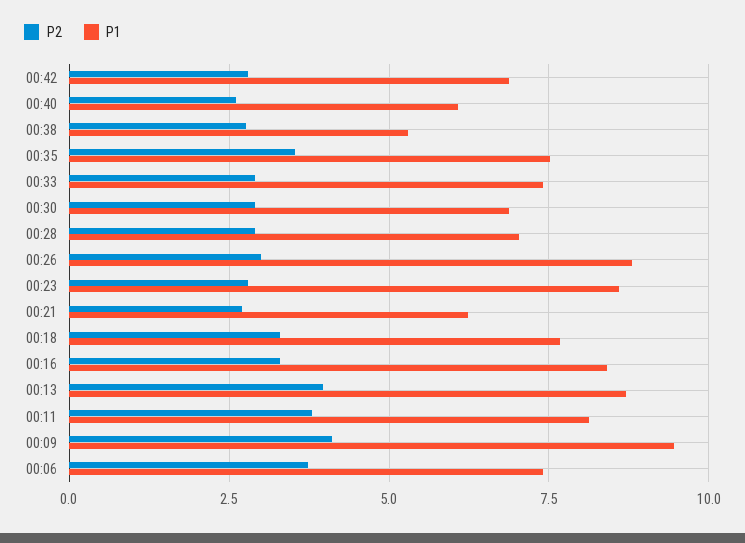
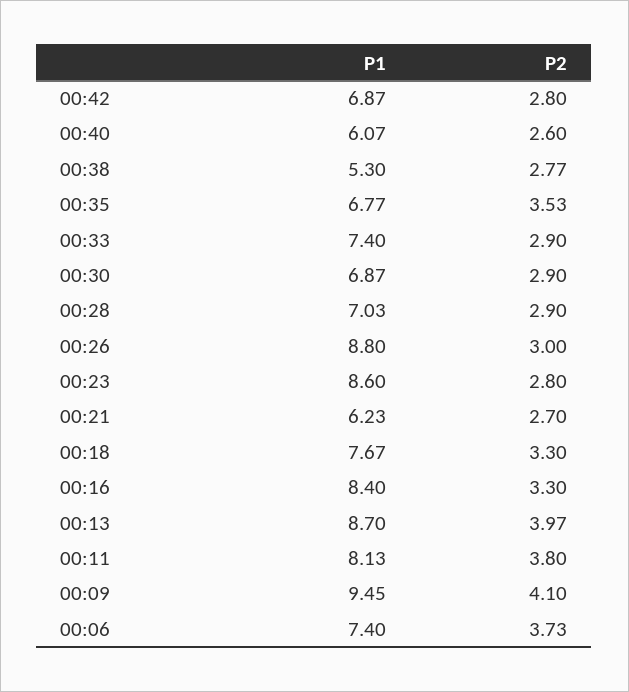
  {
    "P2": {
      "00:42": 2.8,
      "00:40": 2.6,
      "00:38": 2.77,
      "00:35": 3.53,
      "00:33": 2.9,
      "00:30": 2.9,
      "00:28": 2.9,
      "00:26": 3,
      "00:23": 2.8,
      "00:21": 2.7,
      "00:18": 3.3,
      "00:16": 3.3,
      "00:13": 3.97,
      "00:11": 3.8,
      "00:09": 4.1,
      "00:06": 3.73
    },
    "P1": {
      "00:42": 6.87,
      "00:40": 6.07,
      "00:38": 5.3,
-     "00:35": 7.5,
+     "00:35": 6.77,
      "00:33": 7.4,
      "00:30": 6.87,
      "00:28": 7.03,
      "00:26": 8.8,
      "00:23": 8.6,
      "00:21": 6.23,
      "00:18": 7.67,
      "00:16": 8.4,
      "00:13": 8.7,
      "00:11": 8.13,
      "00:09": 9.45,
      "00:06": 7.4
    }
  }

